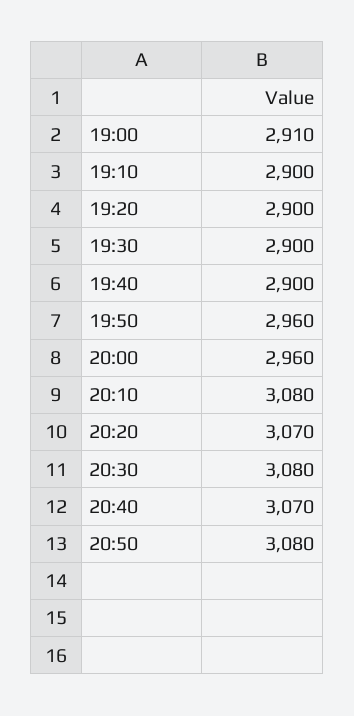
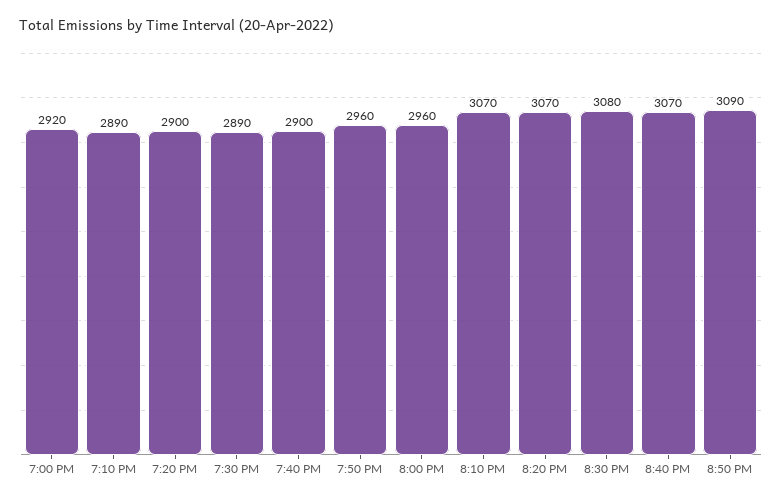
  {
-   "19:00": 2910,
+   "19:00": 2920,
-   "19:10": 2900,
+   "19:10": 2890,
    "19:20": 2900,
-   "19:30": 2900,
+   "19:30": 2890,
    "19:40": 2900,
    "19:50": 2960,
    "20:00": 2960,
-   "20:10": 3080,
+   "20:10": 3070,
    "20:20": 3070,
    "20:30": 3080,
    "20:40": 3070,
-   "20:50": 3080
+   "20:50": 3090
  }

